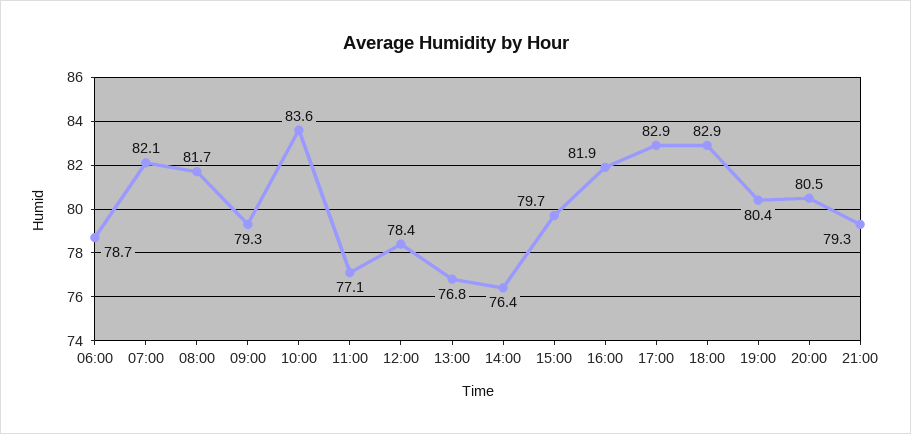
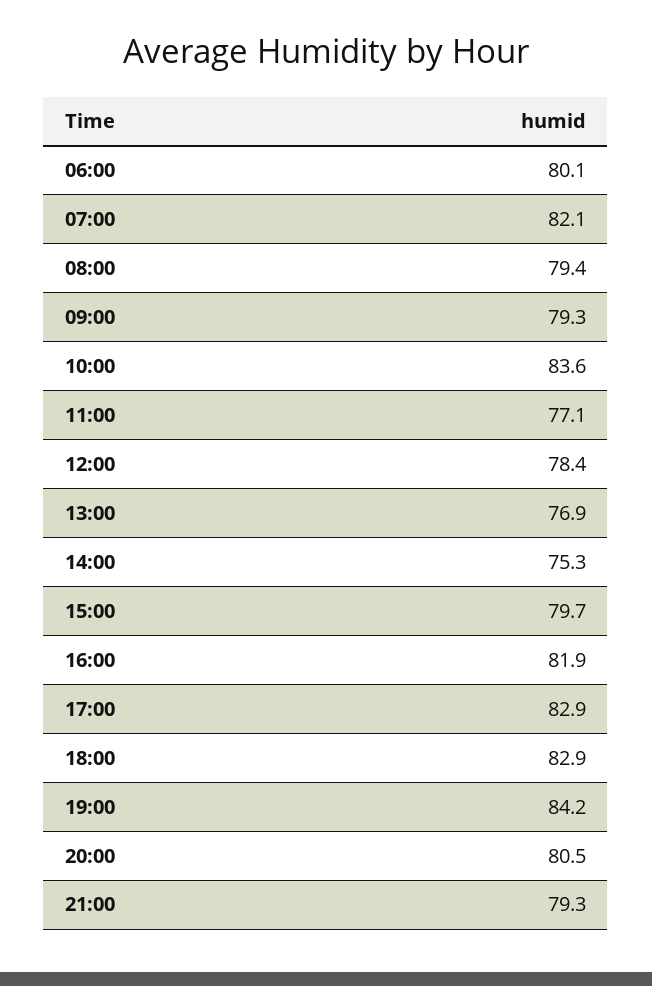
  {
-   "06:00": 78.7,
+   "06:00": 80.1,
    "07:00": 82.1,
-   "08:00": 81.7,
+   "08:00": 79.4,
    "09:00": 79.3,
    "10:00": 83.6,
    "11:00": 77.1,
    "12:00": 78.4,
-   "13:00": 76.8,
+   "13:00": 76.9,
-   "14:00": 76.4,
+   "14:00": 75.3,
    "15:00": 79.7,
    "16:00": 81.9,
    "17:00": 82.9,
    "18:00": 82.9,
-   "19:00": 80.4,
+   "19:00": 84.2,
    "20:00": 80.5,
    "21:00": 79.3
  }

